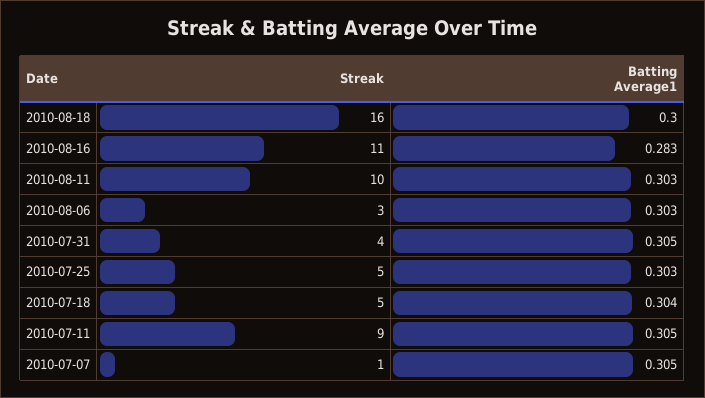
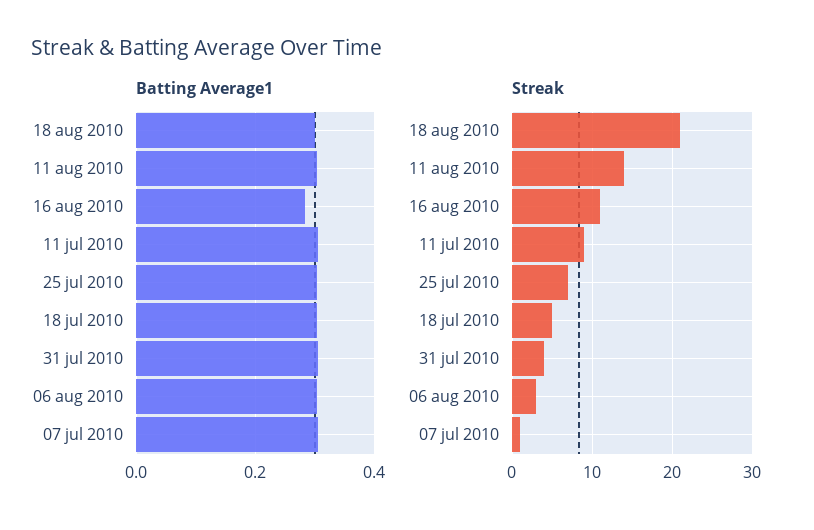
  {
    "Streak": {
-     "2010-08-18": 16,
+     "2010-08-18": 21,
      "2010-08-16": 11,
-     "2010-08-11": 10,
+     "2010-08-11": 14,
      "2010-08-06": 3,
      "2010-07-31": 4,
-     "2010-07-25": 5,
+     "2010-07-25": 7,
      "2010-07-18": 5,
      "2010-07-11": 9,
      "2010-07-07": 1
    },
    "Batting Average1": {
      "2010-08-18": 0.3,
      "2010-08-16": 0.283,
      "2010-08-11": 0.303,
      "2010-08-06": 0.303,
      "2010-07-31": 0.305,
      "2010-07-25": 0.303,
      "2010-07-18": 0.304,
      "2010-07-11": 0.305,
      "2010-07-07": 0.305
    }
  }

